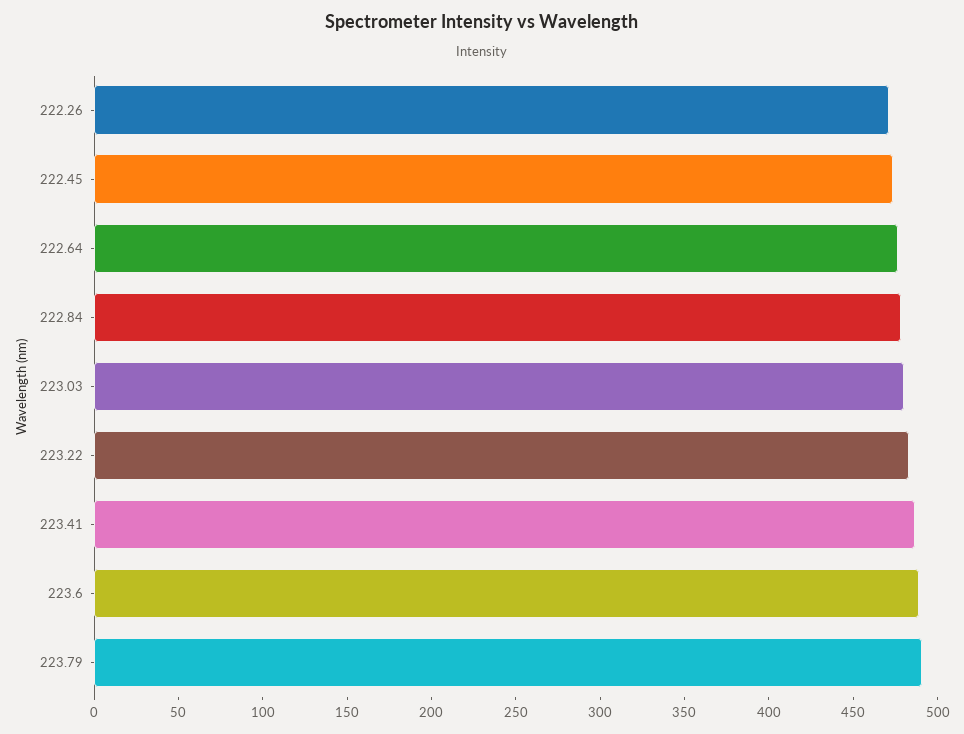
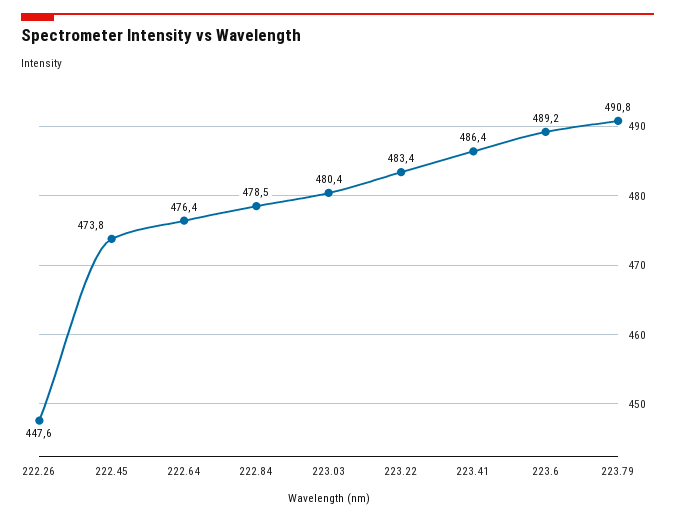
  {
-   "222.26": 470,
+   "222.26": 447.6,
    "222.45": 473.8,
    "222.64": 476.4,
    "222.84": 478.5,
    "223.03": 480.4,
    "223.22": 483.4,
    "223.41": 486.4,
    "223.6": 489.2,
    "223.79": 490.8
  }

